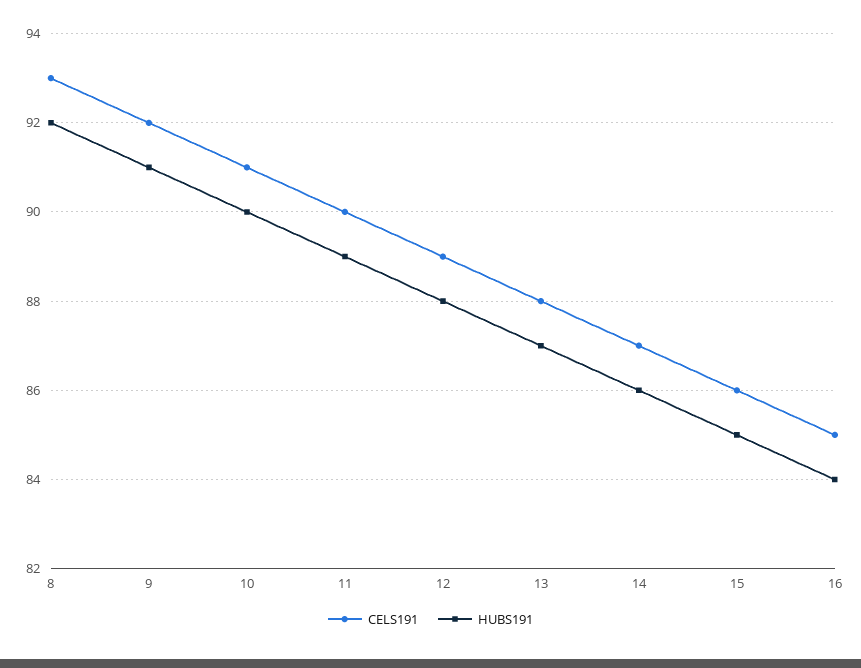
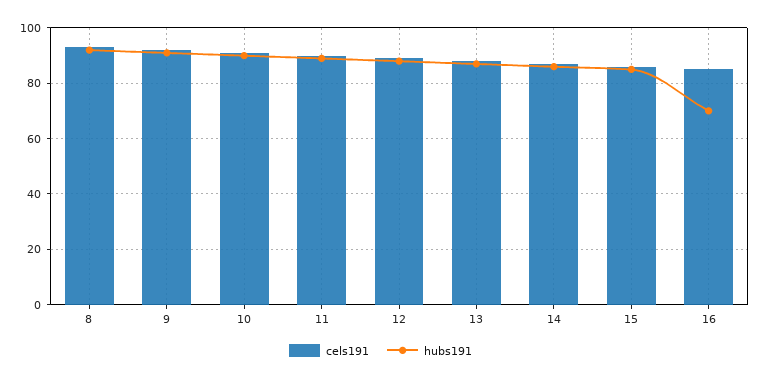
  {
    "CELS191": {
      "8": 93,
      "9": 92,
      "10": 91,
      "11": 90,
      "12": 89,
      "13": 88,
      "14": 87,
      "15": 86,
      "16": 85
    },
    "HUBS191": {
      "8": 92,
      "9": 91,
      "10": 90,
      "11": 89,
      "12": 88,
      "13": 87,
      "14": 86,
      "15": 85,
-     "16": 84
+     "16": 70
    }
  }

